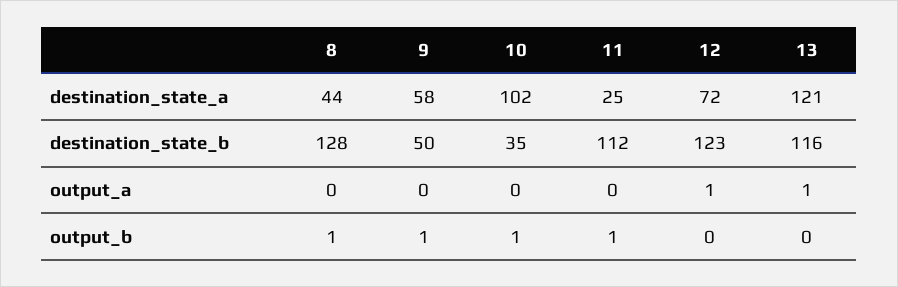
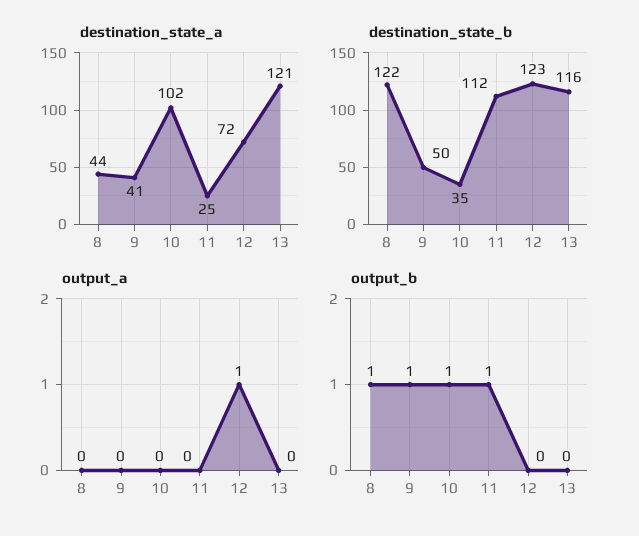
  {
    "destination_state_a": {
      "8": 44,
-     "9": 58,
+     "9": 41,
      "10": 102,
      "11": 25,
      "12": 72,
      "13": 121
    },
    "destination_state_b": {
-     "8": 128,
+     "8": 122,
      "9": 50,
      "10": 35,
      "11": 112,
      "12": 123,
      "13": 116
    },
    "output_a": {
      "8": 0,
      "9": 0,
      "10": 0,
      "11": 0,
      "12": 1,
-     "13": 1
+     "13": 0
    },
    "output_b": {
      "8": 1,
      "9": 1,
      "10": 1,
      "11": 1,
      "12": 0,
      "13": 0
    }
  }

